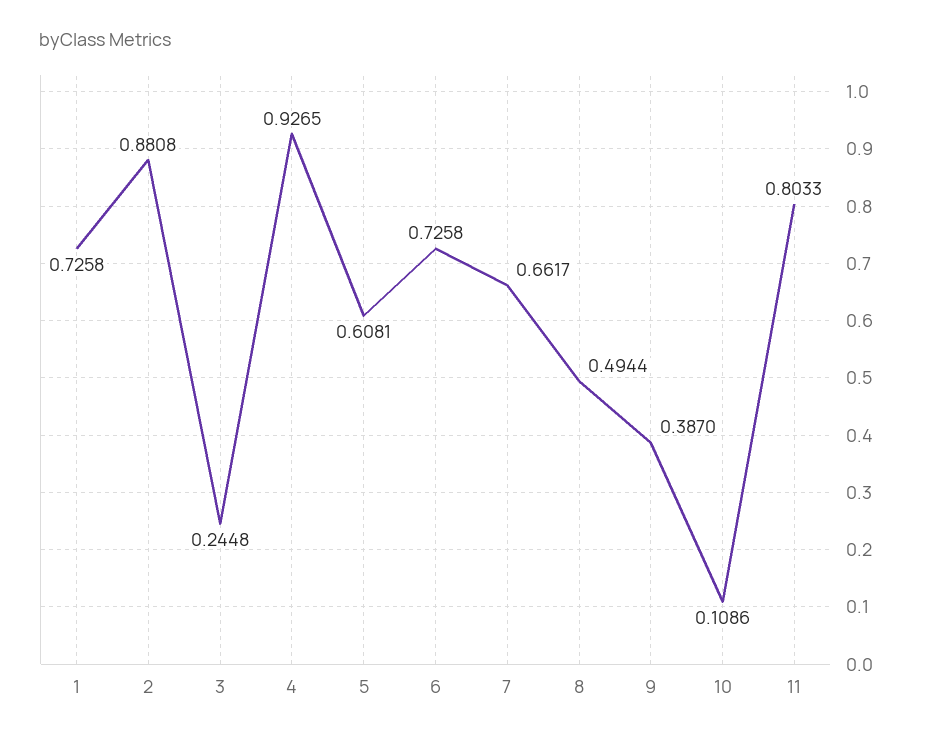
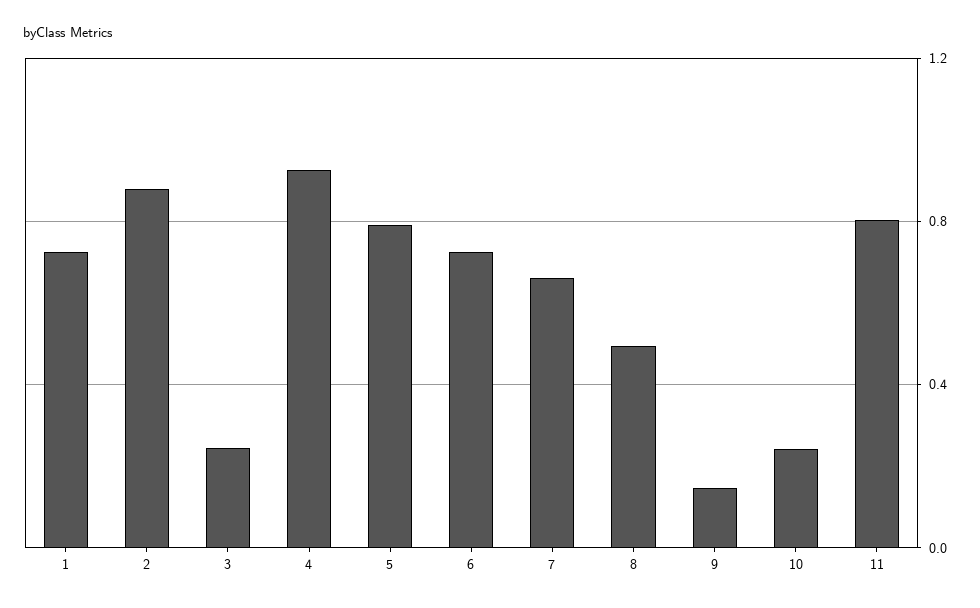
  {
    "1": 0.7258,
    "2": 0.8808,
    "3": 0.2448,
    "4": 0.9265,
-   "5": 0.6081,
+   "5": 0.8,
    "6": 0.7258,
    "7": 0.6617,
    "8": 0.4944,
-   "9": 0.387,
+   "9": 0.15,
-   "10": 0.1086,
+   "10": 0.25,
    "11": 0.8033
  }

